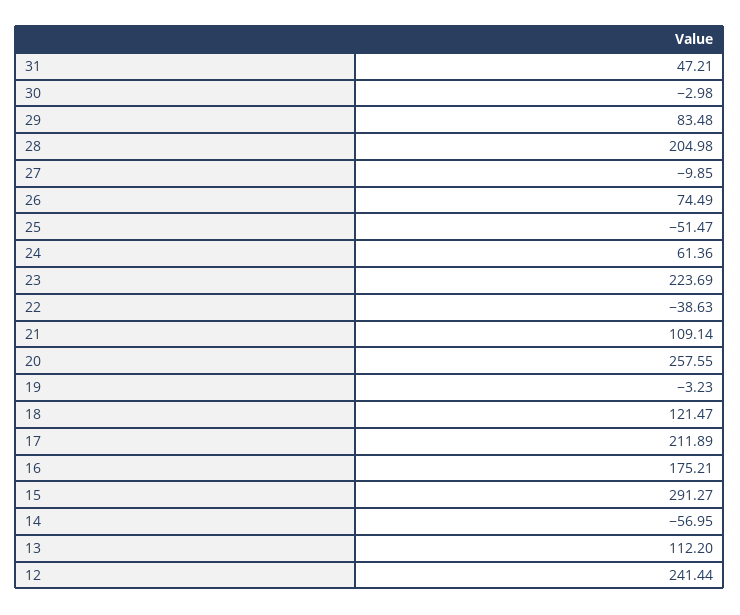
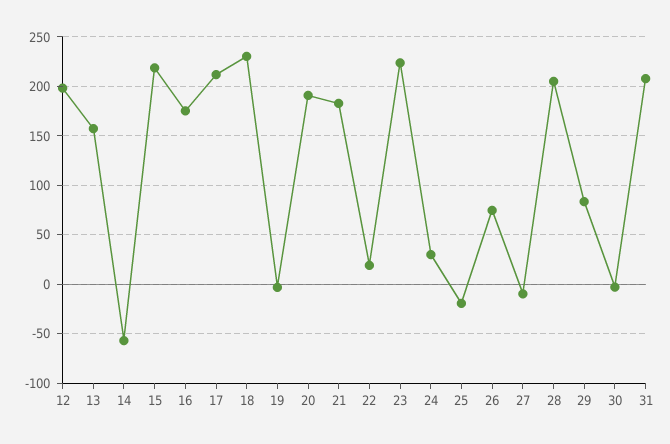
  {
-   "31": 47.21,
+   "31": 210,
    "30": -2.98,
    "29": 83.48,
    "28": 204.98,
    "27": -9.85,
    "26": 74.49,
-   "25": -51.47,
+   "25": -20,
-   "24": 61.36,
+   "24": 30,
    "23": 223.69,
-   "22": -38.63,
+   "22": 20,
-   "21": 109.14,
+   "21": 180,
-   "20": 257.55,
+   "20": 190,
    "19": -3.23,
-   "18": 121.47,
+   "18": 230,
    "17": 211.89,
    "16": 175.21,
-   "15": 291.27,
+   "15": 220,
    "14": -56.95,
-   "13": 112.2,
+   "13": 160,
-   "12": 241.44
+   "12": 200
  }

